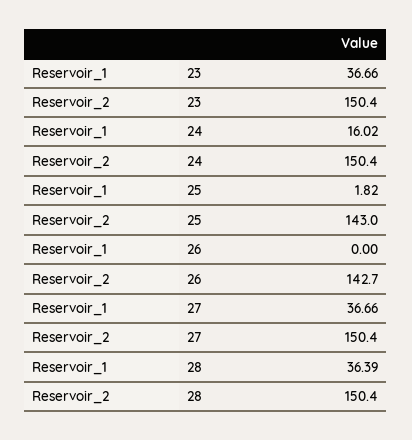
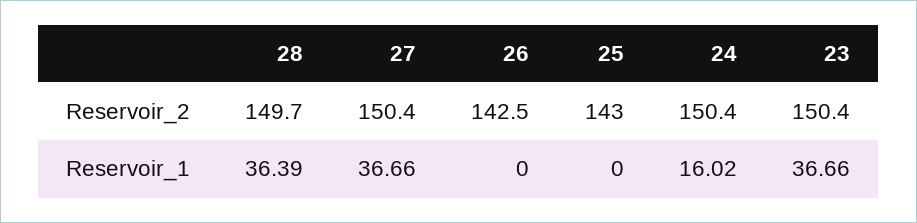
  {
    "Reservoir_1": {
      "23": 36.66,
      "24": 16.02,
-     "25": 1.82,
+     "25": 0,
      "26": 0,
      "27": 36.66,
      "28": 36.39
    },
    "Reservoir_2": {
      "23": 150.4,
      "24": 150.4,
      "25": 143,
-     "26": 142.7,
+     "26": 142.5,
      "27": 150.4,
-     "28": 150.4
+     "28": 149.7
    }
  }

